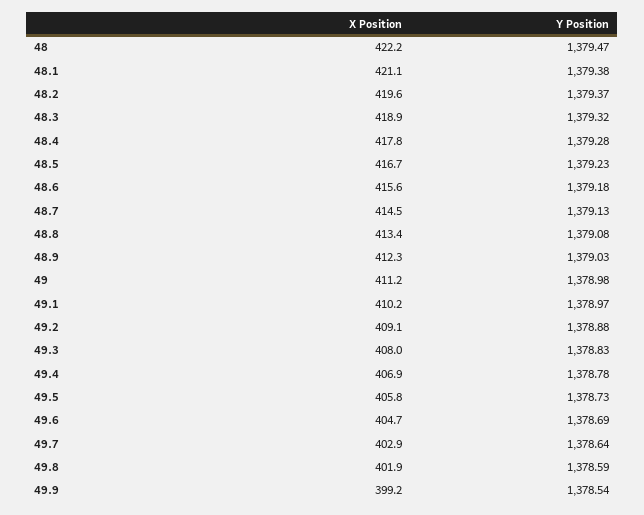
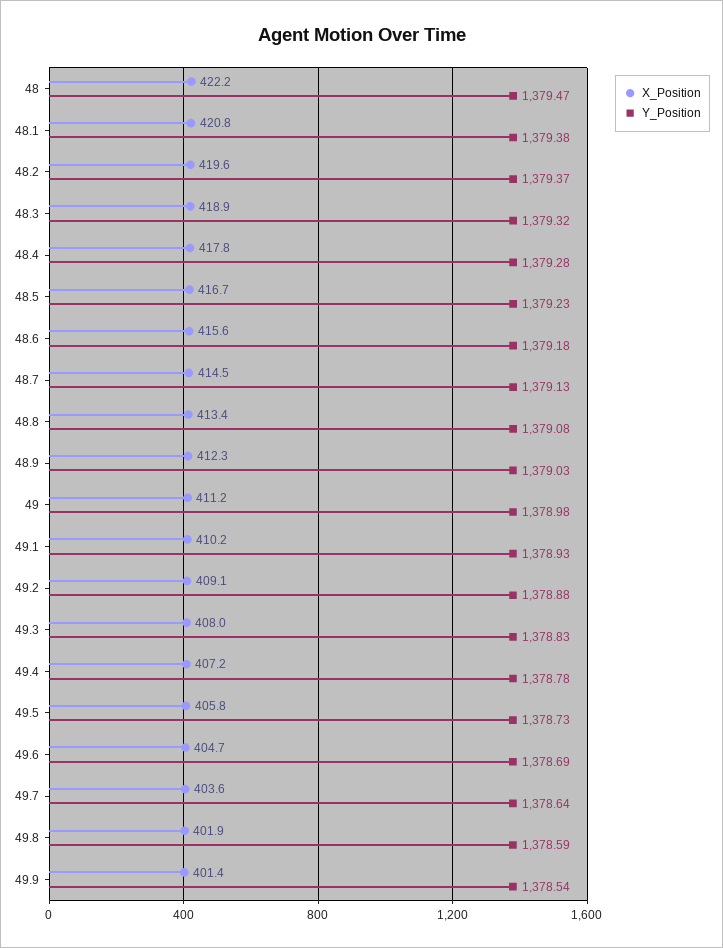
  {
    "X Position": {
      "48": 422.2,
-     "48.1": 421.1,
+     "48.1": 420.8,
      "48.2": 419.6,
      "48.3": 418.9,
      "48.4": 417.8,
      "48.5": 416.7,
      "48.6": 415.6,
      "48.7": 414.5,
      "48.8": 413.4,
      "48.9": 412.3,
      "49": 411.2,
      "49.1": 410.2,
      "49.2": 409.1,
      "49.3": 408,
-     "49.4": 406.9,
+     "49.4": 407.2,
      "49.5": 405.8,
      "49.6": 404.7,
-     "49.7": 402.9,
+     "49.7": 403.6,
      "49.8": 401.9,
-     "49.9": 399.2
+     "49.9": 401.4
    },
    "Y Position": {
      "48": 1379.47,
      "48.1": 1379.38,
      "48.2": 1379.37,
      "48.3": 1379.32,
      "48.4": 1379.28,
      "48.5": 1379.23,
      "48.6": 1379.18,
      "48.7": 1379.13,
      "48.8": 1379.08,
      "48.9": 1379.03,
      "49": 1378.98,
-     "49.1": 1378.97,
+     "49.1": 1378.93,
      "49.2": 1378.88,
      "49.3": 1378.83,
      "49.4": 1378.78,
      "49.5": 1378.73,
      "49.6": 1378.69,
      "49.7": 1378.64,
      "49.8": 1378.59,
      "49.9": 1378.54
    }
  }

